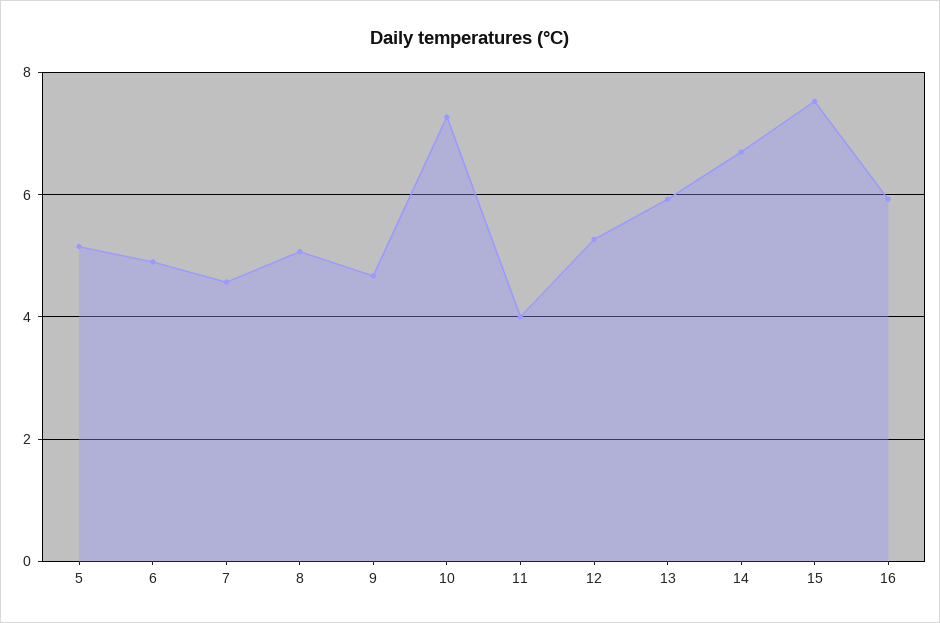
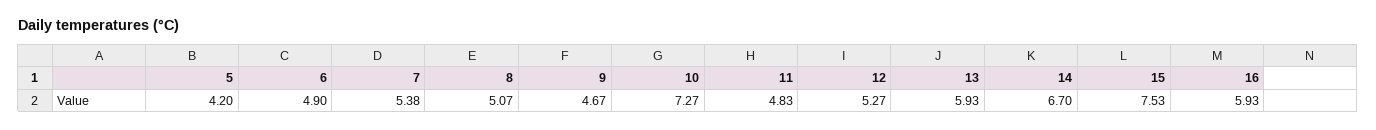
  {
-   "5": 5.2,
+   "5": 4.2,
    "6": 4.9,
-   "7": 4.6,
+   "7": 5.38,
    "8": 5.07,
    "9": 4.67,
    "10": 7.27,
-   "11": 4,
+   "11": 4.83,
    "12": 5.27,
    "13": 5.93,
    "14": 6.7,
    "15": 7.53,
    "16": 5.93
  }

